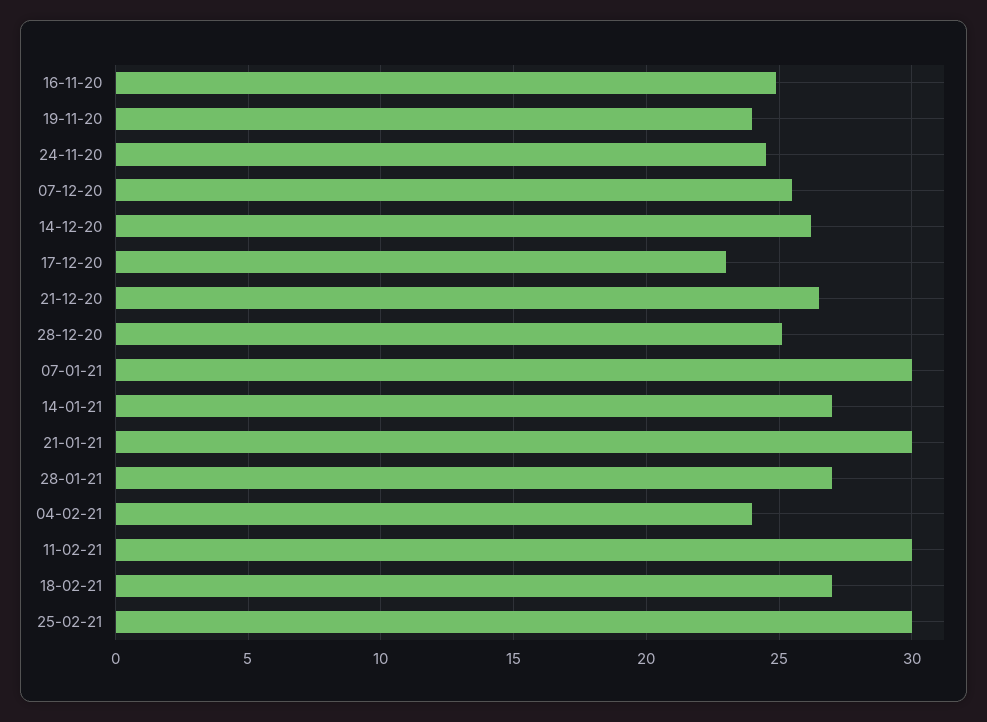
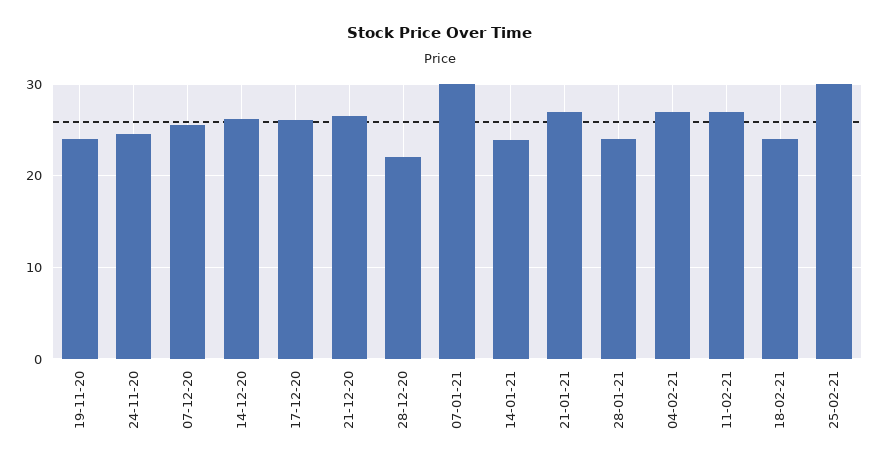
  {
-   "16-11-20": 25,
    "19-11-20": 24,
    "24-11-20": 24.5,
    "07-12-20": 25.5,
    "14-12-20": 26,
-   "17-12-20": 23,
+   "17-12-20": 26,
    "21-12-20": 26.5,
-   "28-12-20": 25,
+   "28-12-20": 22,
    "07-01-21": 30,
-   "14-01-21": 27,
+   "14-01-21": 24,
-   "21-01-21": 30,
+   "21-01-21": 27,
-   "28-01-21": 27,
+   "28-01-21": 24,
-   "04-02-21": 24,
+   "04-02-21": 27,
-   "11-02-21": 30,
+   "11-02-21": 27,
-   "18-02-21": 27,
+   "18-02-21": 24,
    "25-02-21": 30
  }

